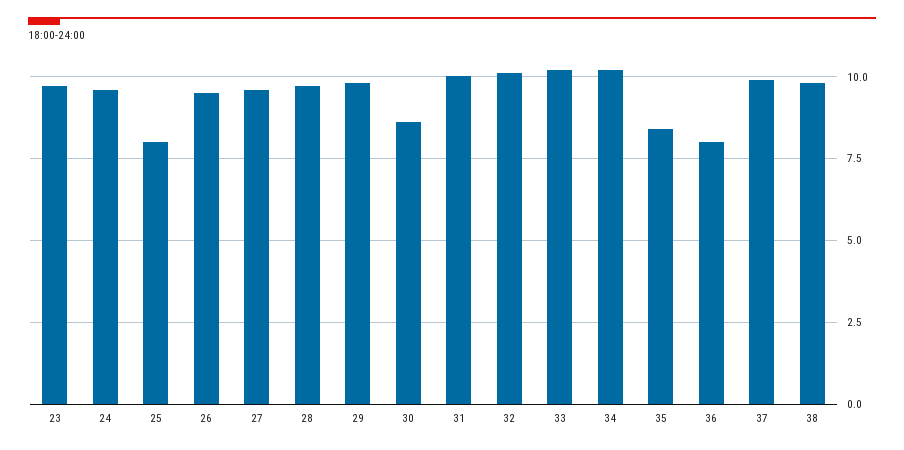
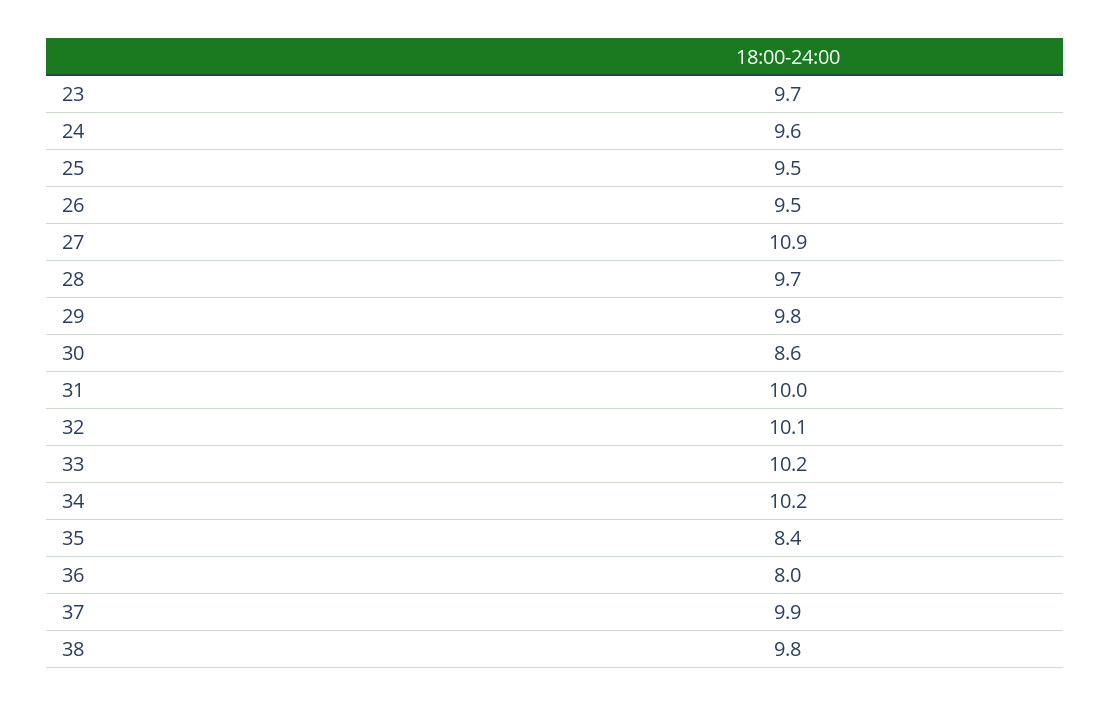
  {
    "23": 9.7,
    "24": 9.6,
-   "25": 8,
+   "25": 9.5,
    "26": 9.5,
-   "27": 9.5,
+   "27": 10.9,
    "28": 9.7,
    "29": 9.8,
    "30": 8.6,
    "31": 10,
    "32": 10.1,
    "33": 10.2,
    "34": 10.2,
    "35": 8.4,
    "36": 8,
    "37": 9.9,
    "38": 9.8
  }

